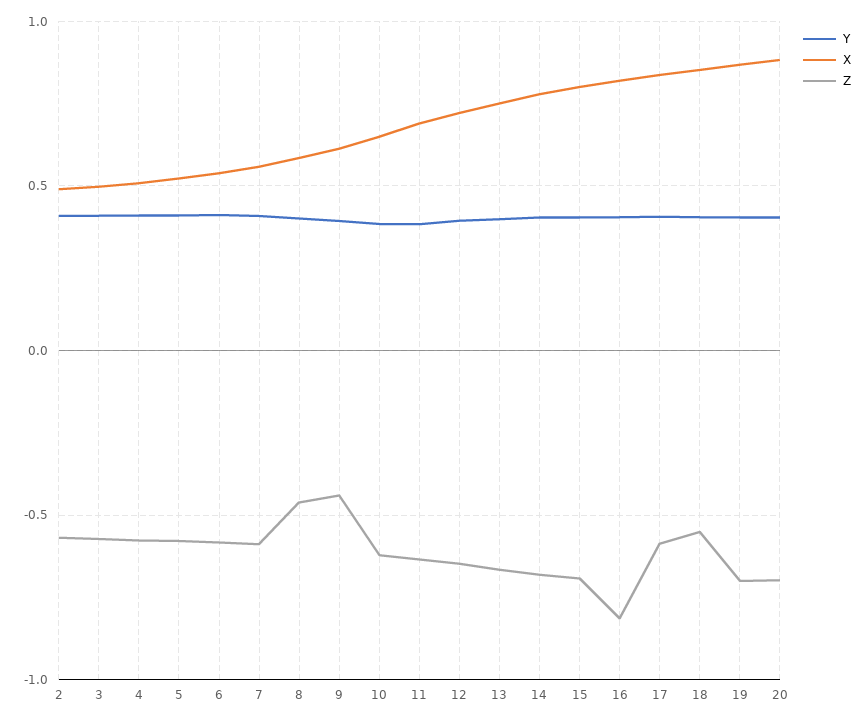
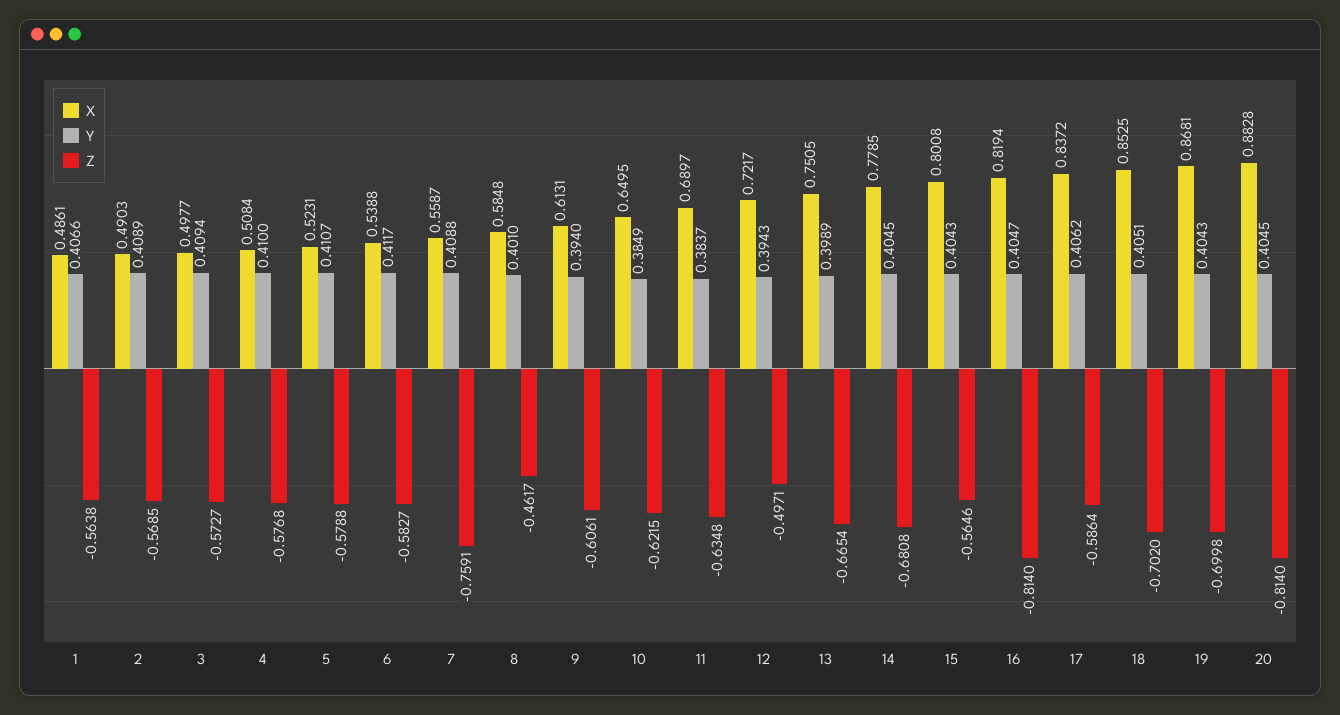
  {
    "Y": {
      "2": 0.4089,
      "3": 0.4094,
      "4": 0.41,
      "5": 0.4107,
      "6": 0.4117,
      "7": 0.4088,
      "8": 0.401,
      "9": 0.394,
      "10": 0.3849,
      "11": 0.3837,
      "12": 0.3943,
      "13": 0.3989,
      "14": 0.4045,
      "15": 0.4043,
      "16": 0.4047,
      "17": 0.4062,
      "18": 0.4051,
      "19": 0.4043,
-     "20": 0.4045
+     "20": 0.4045,
+     "1": 0.4066
    },
    "X": {
      "2": 0.4903,
      "3": 0.4977,
      "4": 0.5084,
      "5": 0.5231,
      "6": 0.5388,
      "7": 0.5587,
      "8": 0.5848,
      "9": 0.6131,
      "10": 0.6495,
      "11": 0.6897,
      "12": 0.7217,
      "13": 0.7505,
      "14": 0.7785,
      "15": 0.8008,
      "16": 0.8194,
      "17": 0.8372,
      "18": 0.8525,
      "19": 0.8681,
-     "20": 0.8828
+     "20": 0.8828,
+     "1": 0.4861
    },
    "Z": {
      "2": -0.5685,
      "3": -0.5727,
      "4": -0.5768,
      "5": -0.5788,
      "6": -0.5827,
-     "7": -0.6,
+     "7": -0.7591,
      "8": -0.4617,
-     "9": -0.45,
+     "9": -0.6061,
      "10": -0.6215,
      "11": -0.6348,
-     "12": -0.65,
+     "12": -0.4971,
      "13": -0.6654,
      "14": -0.6808,
-     "15": -0.7,
+     "15": -0.5646,
      "16": -0.814,
      "17": -0.5864,
-     "18": -0.55,
+     "18": -0.702,
      "19": -0.6998,
-     "20": -0.7
+     "20": -0.814,
+     "1": -0.5638
    }
  }

